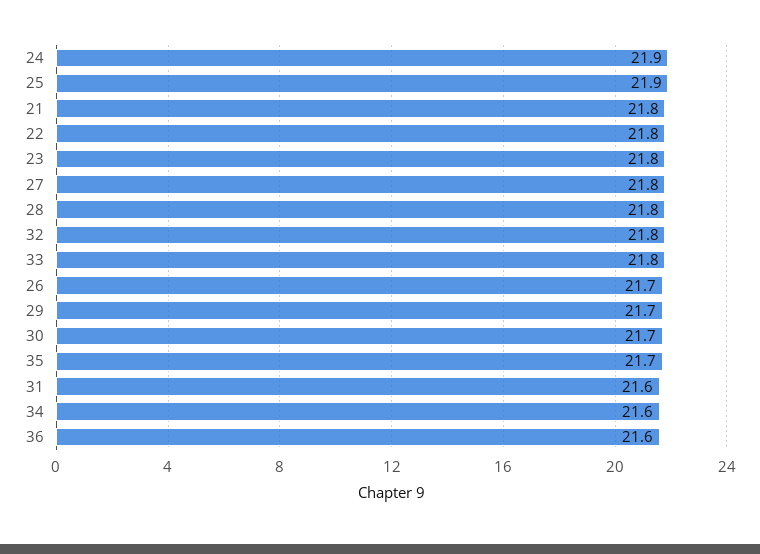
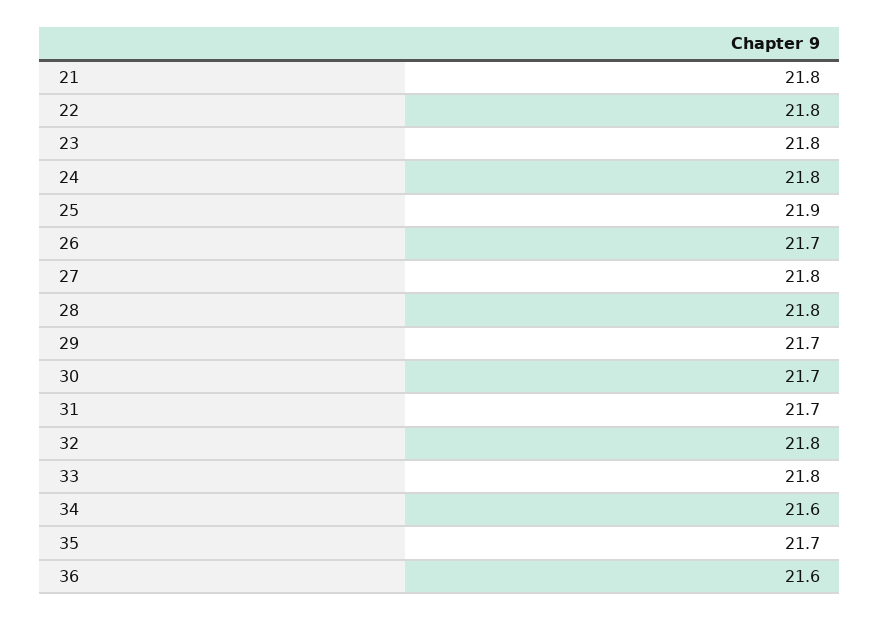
  {
-   "24": 21.9,
+   "24": 21.8,
    "25": 21.9,
    "21": 21.8,
    "22": 21.8,
    "23": 21.8,
    "27": 21.8,
    "28": 21.8,
    "32": 21.8,
    "33": 21.8,
    "26": 21.7,
    "29": 21.7,
    "30": 21.7,
    "35": 21.7,
-   "31": 21.6,
+   "31": 21.7,
    "34": 21.6,
    "36": 21.6
  }

